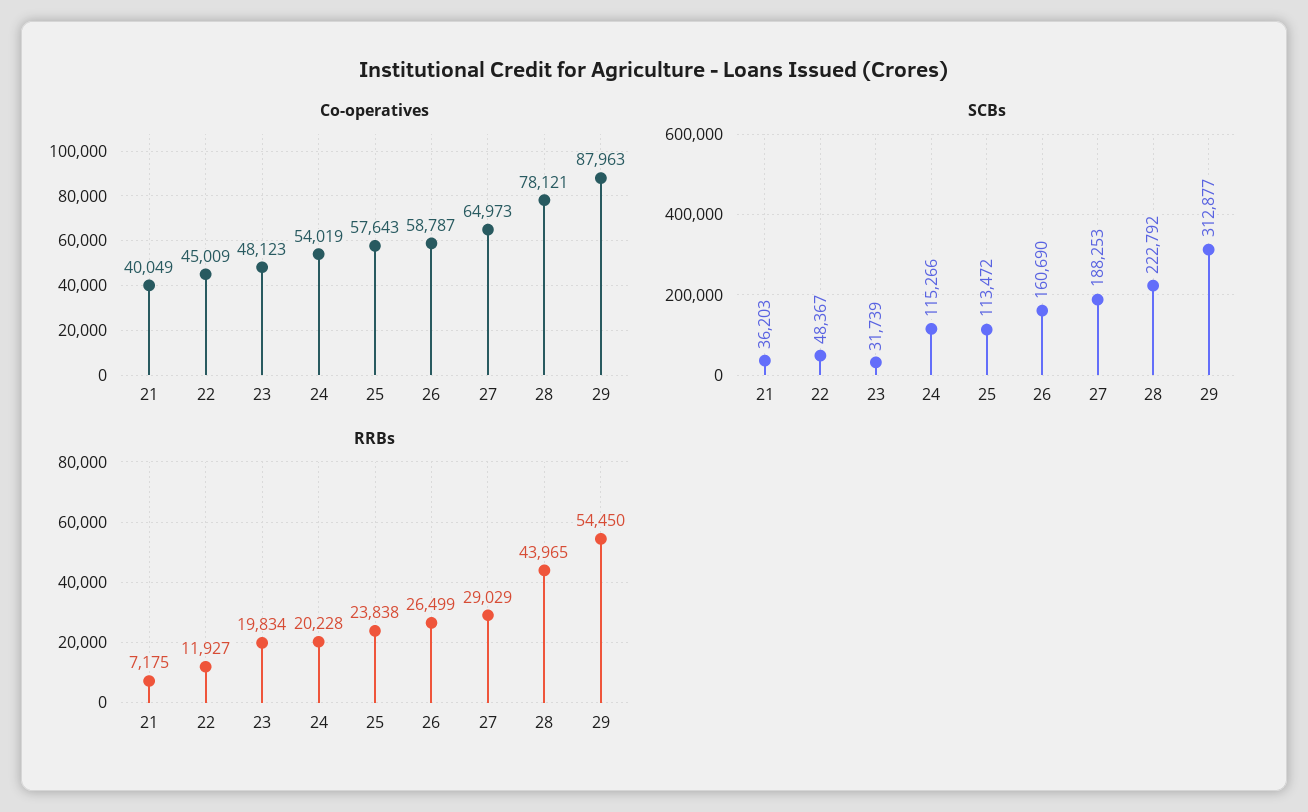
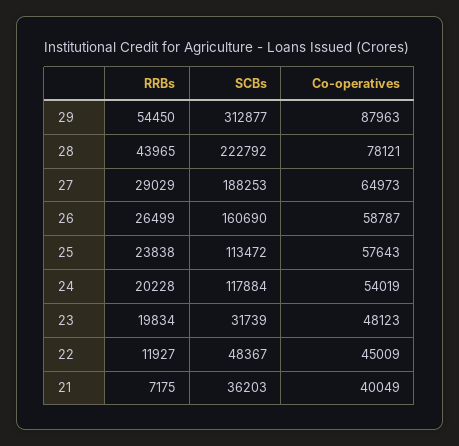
  {
    "Co-operatives": {
      "21": 40049,
      "22": 45009,
      "23": 48123,
      "24": 54019,
      "25": 57643,
      "26": 58787,
      "27": 64973,
      "28": 78121,
      "29": 87963
    },
    "SCBs": {
      "21": 36203,
      "22": 48367,
      "23": 31739,
-     "24": 115266,
+     "24": 117884,
      "25": 113472,
      "26": 160690,
      "27": 188253,
      "28": 222792,
      "29": 312877
    },
    "RRBs": {
      "21": 7175,
      "22": 11927,
      "23": 19834,
      "24": 20228,
      "25": 23838,
      "26": 26499,
      "27": 29029,
      "28": 43965,
      "29": 54450
    }
  }

